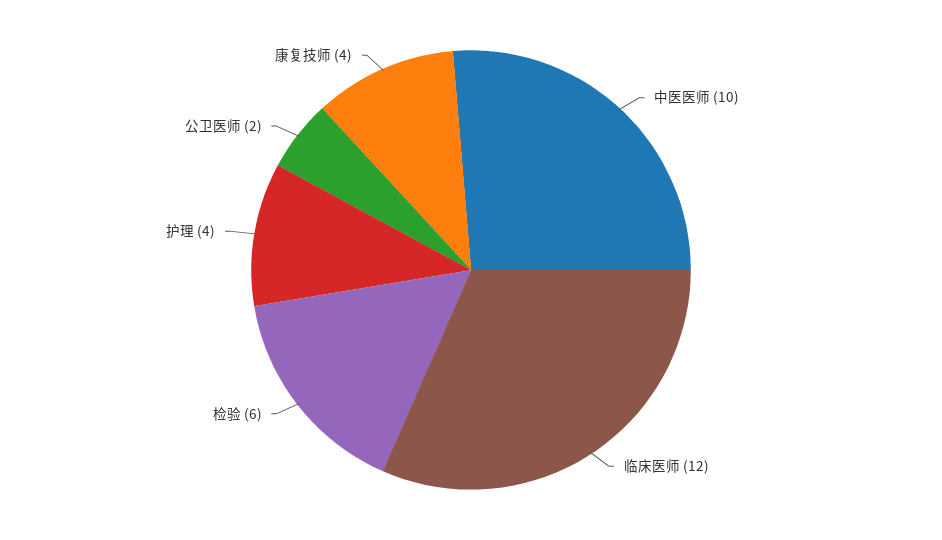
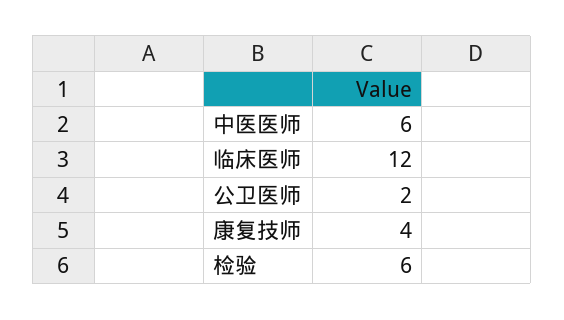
  {
-   "中医医师": 10,
+   "中医医师": 6,
    "临床医师": 12,
    "检验": 6,
-   "护理": 4,
    "公卫医师": 2,
    "康复技师": 4
  }

